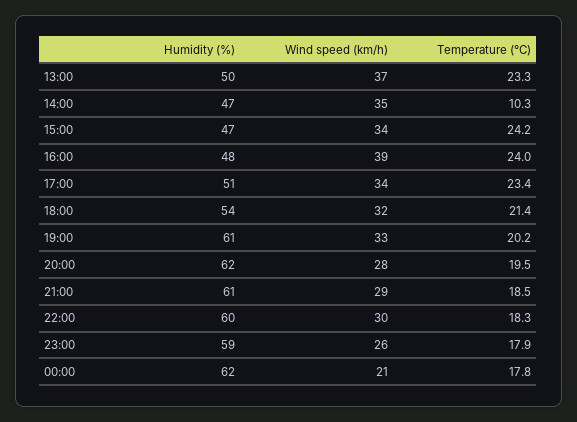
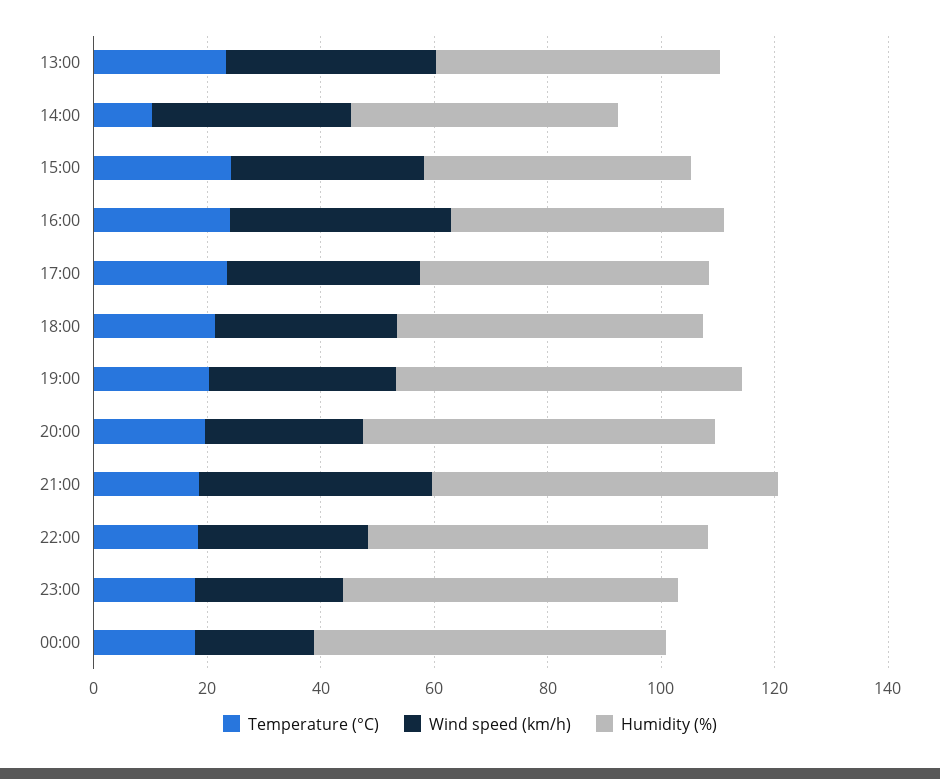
  {
    "Humidity (%)": {
      "13:00": 50,
      "14:00": 47,
      "15:00": 47,
      "16:00": 48,
      "17:00": 51,
      "18:00": 54,
      "19:00": 61,
      "20:00": 62,
      "21:00": 61,
      "22:00": 60,
      "23:00": 59,
      "00:00": 62
    },
    "Wind speed (km/h)": {
      "13:00": 37,
      "14:00": 35,
      "15:00": 34,
      "16:00": 39,
      "17:00": 34,
      "18:00": 32,
      "19:00": 33,
      "20:00": 28,
-     "21:00": 29,
+     "21:00": 40,
      "22:00": 30,
      "23:00": 26,
      "00:00": 21
    },
    "Temperature (°C)": {
      "13:00": 23.3,
      "14:00": 10.3,
      "15:00": 24.2,
      "16:00": 24,
      "17:00": 23.4,
      "18:00": 21.4,
      "19:00": 20.2,
      "20:00": 19.5,
      "21:00": 18.5,
      "22:00": 18.3,
      "23:00": 17.9,
      "00:00": 17.8
    }
  }

